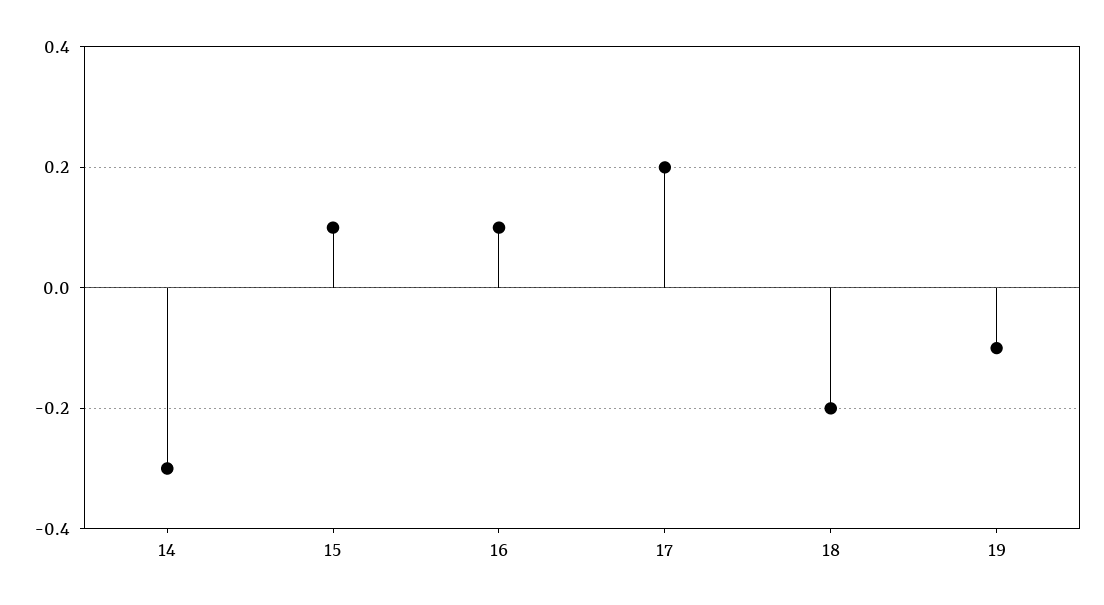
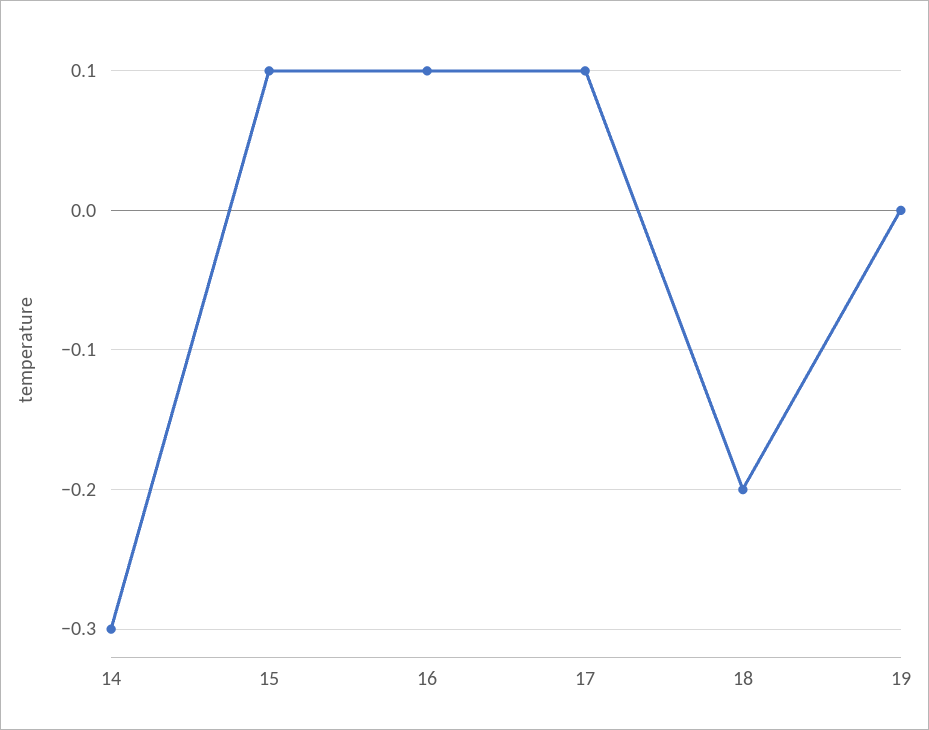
  {
    "14": -0.3,
    "15": 0.1,
    "16": 0.1,
-   "17": 0.2,
+   "17": 0.1,
    "18": -0.2,
-   "19": -0.1
+   "19": 0
  }

